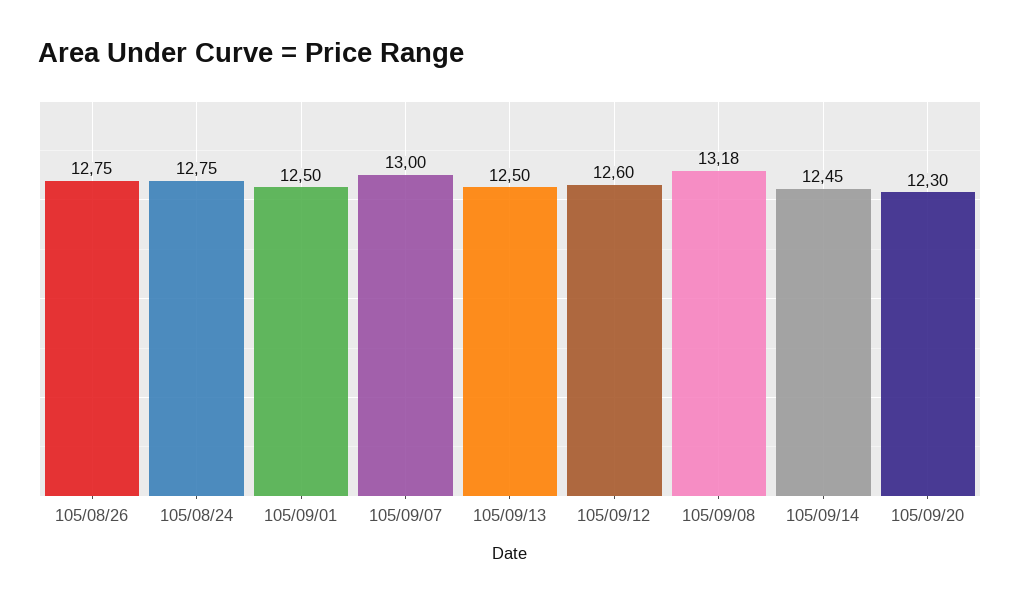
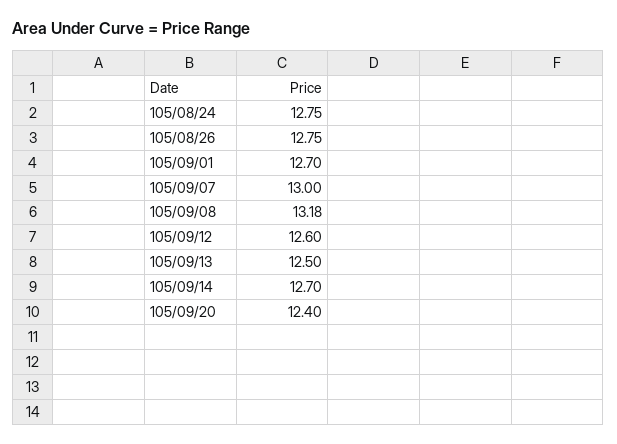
  {
    "105/08/26": 12.75,
    "105/08/24": 12.75,
-   "105/09/01": 12.5,
+   "105/09/01": 12.7,
    "105/09/07": 13,
    "105/09/13": 12.5,
    "105/09/12": 12.6,
    "105/09/08": 13.18,
-   "105/09/14": 12.45,
+   "105/09/14": 12.7,
-   "105/09/20": 12.3
+   "105/09/20": 12.4
  }

